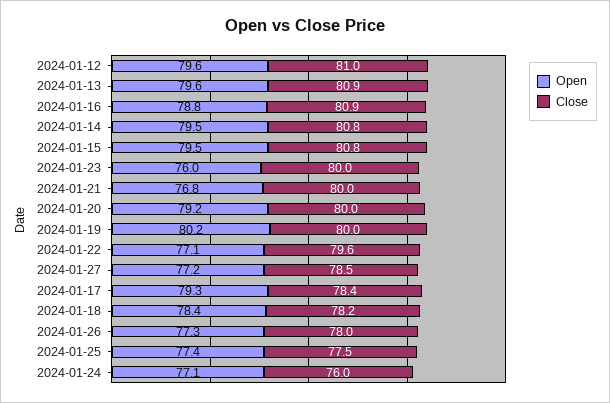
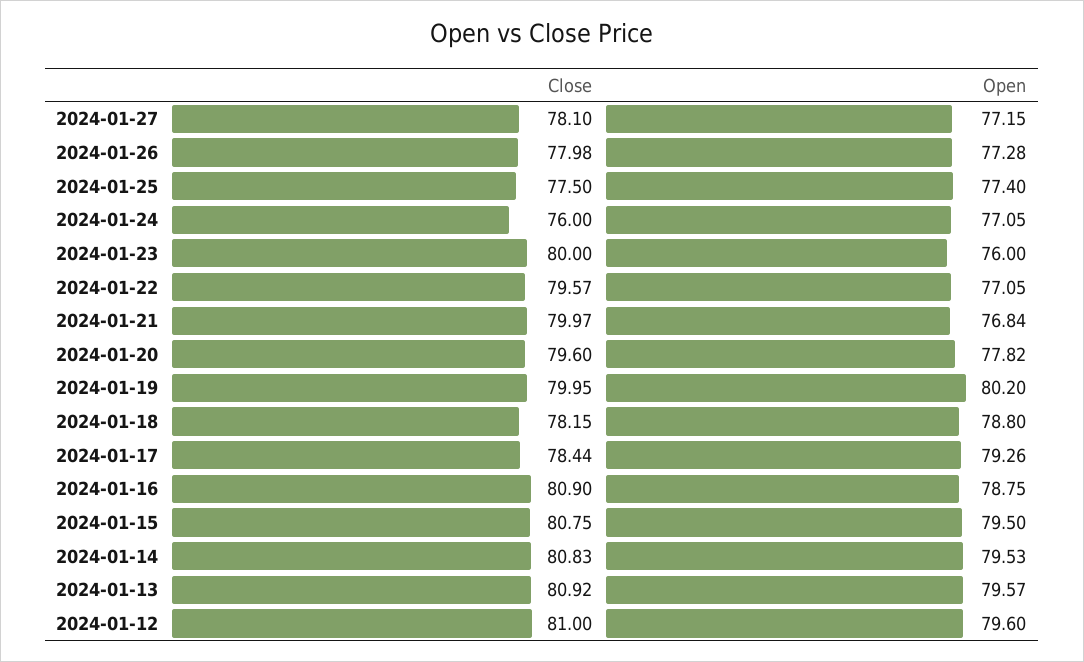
  {
    "Open": {
      "2024-01-12": 79.6,
      "2024-01-13": 79.57,
      "2024-01-16": 78.75,
      "2024-01-14": 79.53,
      "2024-01-15": 79.5,
      "2024-01-23": 76,
      "2024-01-21": 76.84,
-     "2024-01-20": 79.2,
+     "2024-01-20": 77.82,
      "2024-01-19": 80.2,
      "2024-01-22": 77.05,
      "2024-01-27": 77.15,
      "2024-01-17": 79.26,
-     "2024-01-18": 78.4,
+     "2024-01-18": 78.8,
      "2024-01-26": 77.28,
      "2024-01-25": 77.4,
      "2024-01-24": 77.05
    },
    "Close": {
      "2024-01-12": 81,
      "2024-01-13": 80.92,
      "2024-01-16": 80.9,
      "2024-01-14": 80.83,
      "2024-01-15": 80.75,
      "2024-01-23": 80,
      "2024-01-21": 79.97,
-     "2024-01-20": 80,
+     "2024-01-20": 79.6,
      "2024-01-19": 79.95,
      "2024-01-22": 79.57,
-     "2024-01-27": 78.5,
+     "2024-01-27": 78.1,
      "2024-01-17": 78.44,
      "2024-01-18": 78.15,
      "2024-01-26": 77.98,
      "2024-01-25": 77.5,
      "2024-01-24": 76
    }
  }

